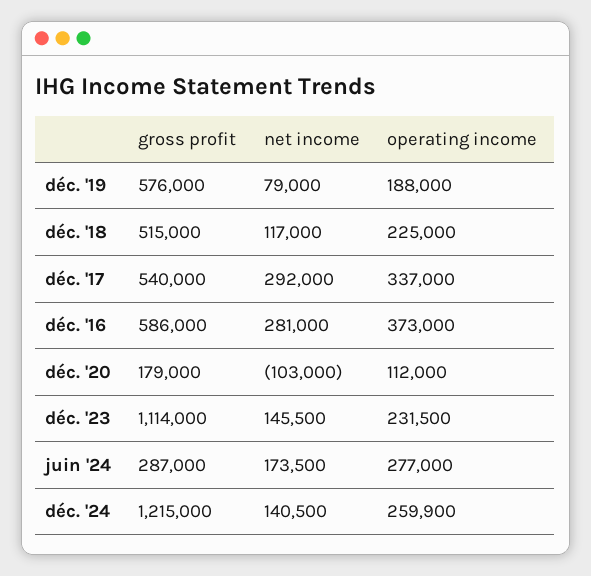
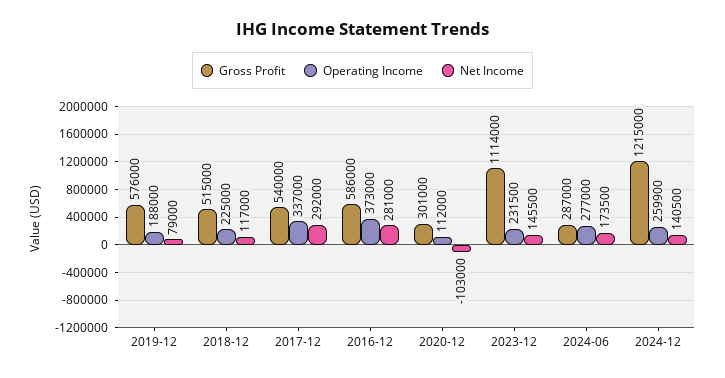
  {
    "gross profit": {
      "déc. '19": 576000,
      "déc. '18": 515000,
      "déc. '17": 540000,
      "déc. '16": 586000,
-     "déc. '20": 179000,
+     "déc. '20": 301000,
      "déc. '23": 1114000,
      "juin '24": 287000,
      "déc. '24": 1215000
    },
    "net income": {
      "déc. '19": 79000,
      "déc. '18": 117000,
      "déc. '17": 292000,
      "déc. '16": 281000,
      "déc. '20": -103000,
      "déc. '23": 145500,
      "juin '24": 173500,
      "déc. '24": 140500
    },
    "operating income": {
      "déc. '19": 188000,
      "déc. '18": 225000,
      "déc. '17": 337000,
      "déc. '16": 373000,
      "déc. '20": 112000,
      "déc. '23": 231500,
      "juin '24": 277000,
      "déc. '24": 259900
    }
  }

